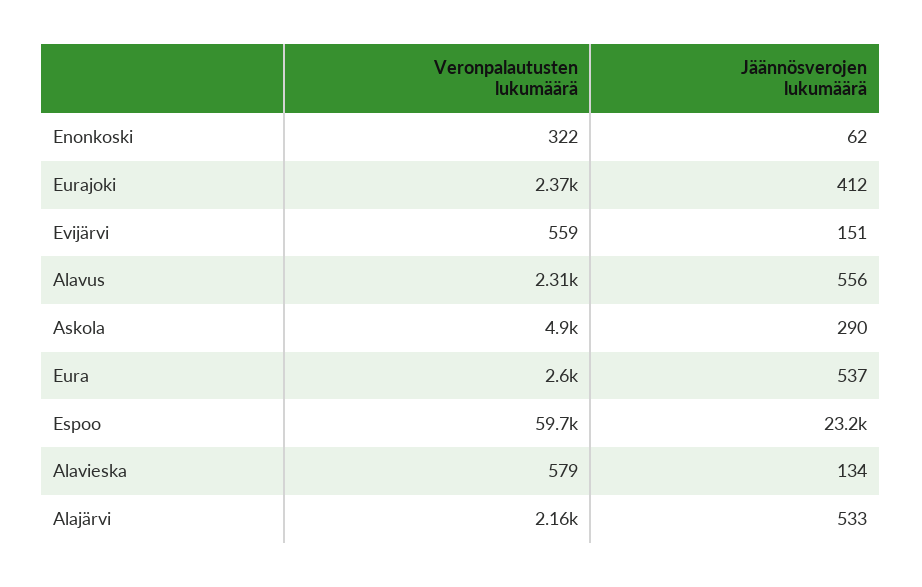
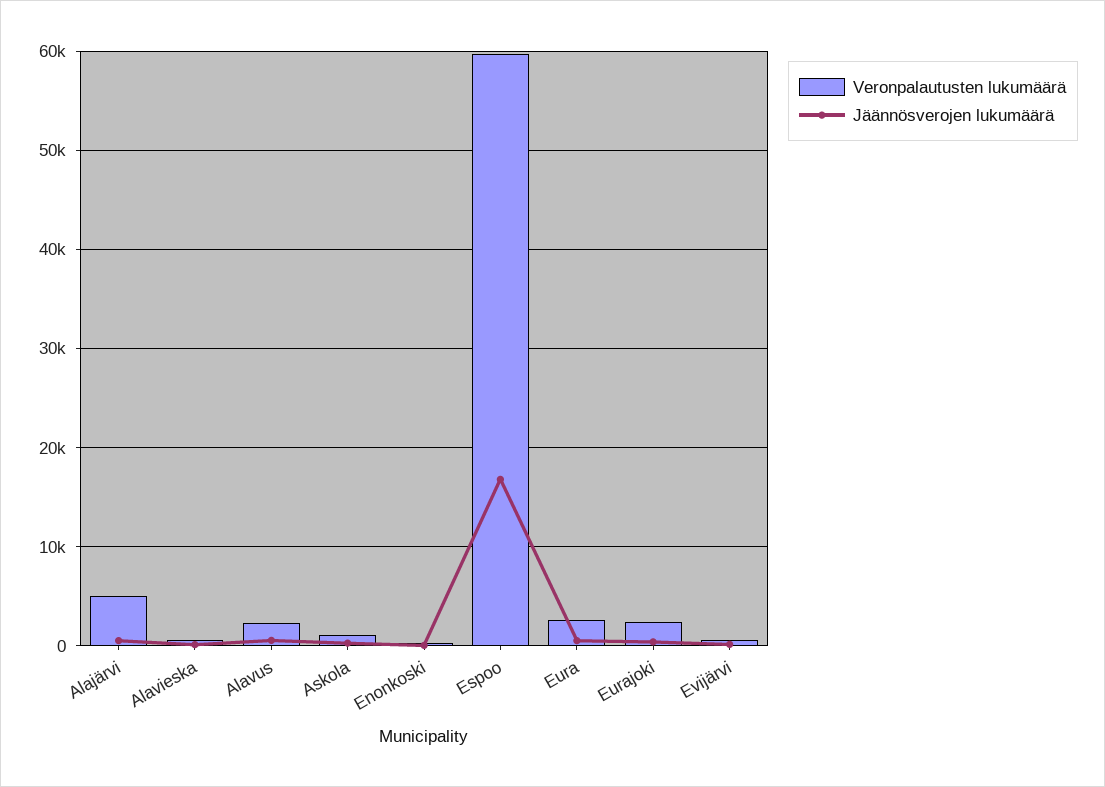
  {
    "Veronpalautusten lukumäärä": {
      "Enonkoski": 322,
      "Eurajoki": 2370,
      "Evijärvi": 559,
      "Alavus": 2310,
-     "Askola": 4900,
+     "Askola": 1000,
      "Eura": 2600,
      "Espoo": 59700,
      "Alavieska": 579,
-     "Alajärvi": 2160
+     "Alajärvi": 5000
    },
    "Jäännösverojen lukumäärä": {
      "Enonkoski": 62,
      "Eurajoki": 412,
      "Evijärvi": 151,
      "Alavus": 556,
      "Askola": 290,
      "Eura": 537,
-     "Espoo": 23200,
+     "Espoo": 17000,
      "Alavieska": 134,
      "Alajärvi": 533
    }
  }

